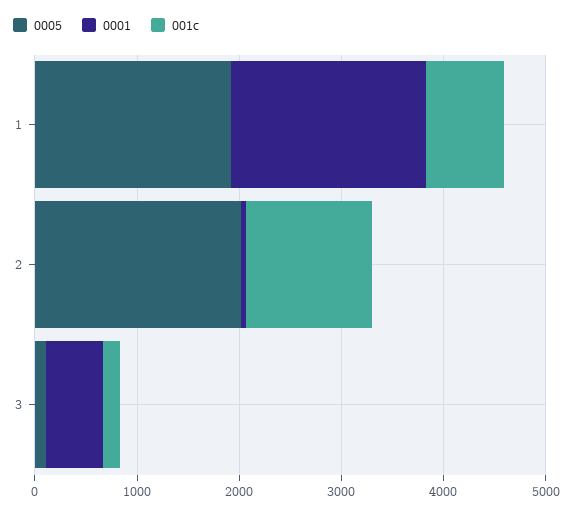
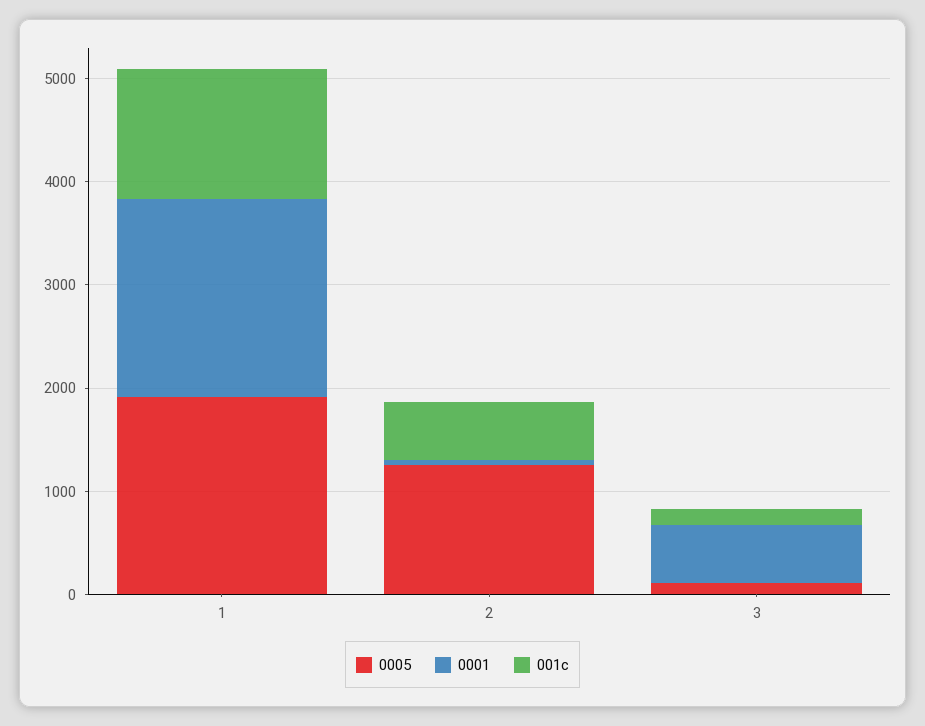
  {
    "0005": {
      "1": 2000,
-     "2": 2000,
+     "2": 1200,
      "3": 200
    },
    "0001": {
      "1": 2000,
      "2": 0,
      "3": 600
    },
    "001c": {
-     "1": 800,
+     "1": 1200,
-     "2": 1200,
+     "2": 600,
      "3": 200
    }
  }

